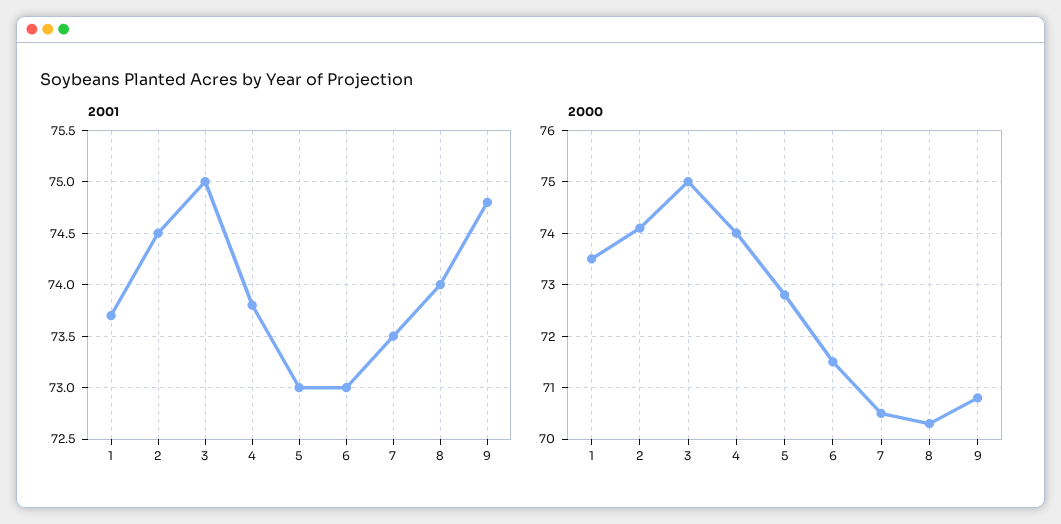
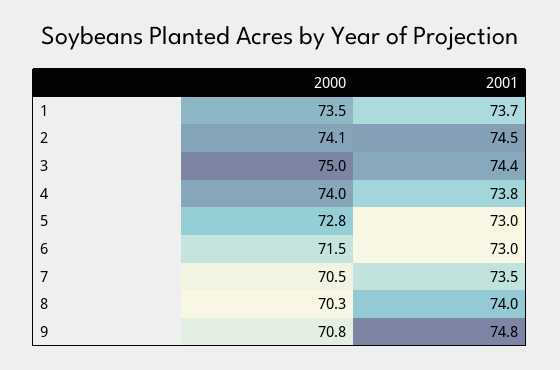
  {
    "2001": {
      "1": 73.7,
      "2": 74.5,
-     "3": 75,
+     "3": 74.4,
      "4": 73.8,
      "5": 73,
      "6": 73,
      "7": 73.5,
      "8": 74,
      "9": 74.8
    },
    "2000": {
      "1": 73.5,
      "2": 74.1,
      "3": 75,
      "4": 74,
      "5": 72.8,
      "6": 71.5,
      "7": 70.5,
      "8": 70.3,
      "9": 70.8
    }
  }

